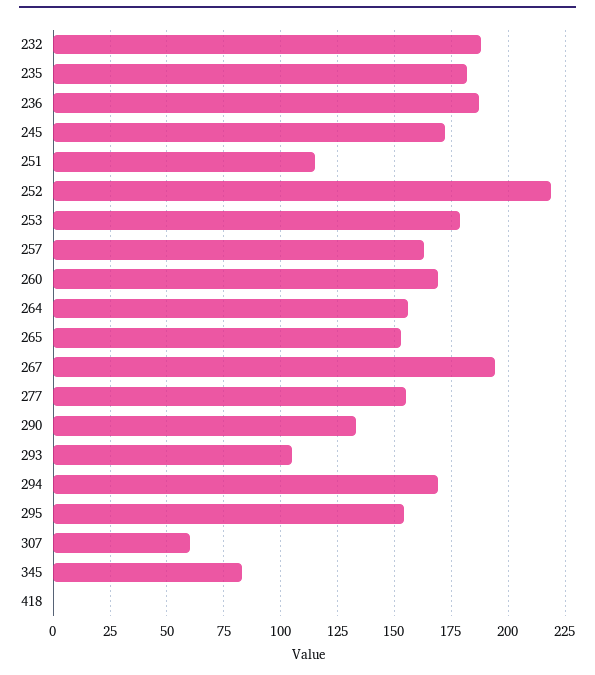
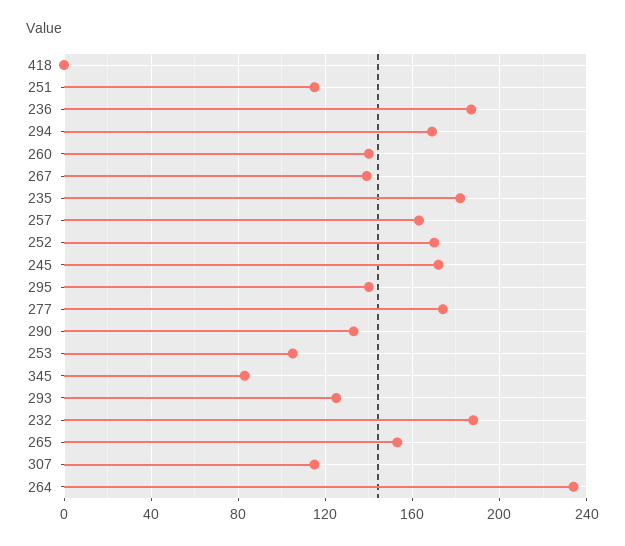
  {
    "232": 190,
    "235": 180,
    "236": 185,
    "245": 170,
    "251": 115,
-   "252": 220,
+   "252": 170,
-   "253": 180,
+   "253": 105,
    "257": 165,
-   "260": 170,
+   "260": 140,
-   "264": 155,
+   "264": 235,
    "265": 155,
-   "267": 195,
+   "267": 140,
-   "277": 155,
+   "277": 175,
    "290": 135,
-   "293": 105,
+   "293": 125,
    "294": 170,
-   "295": 155,
+   "295": 140,
-   "307": 60,
+   "307": 115,
    "345": 85,
    "418": 0
  }

